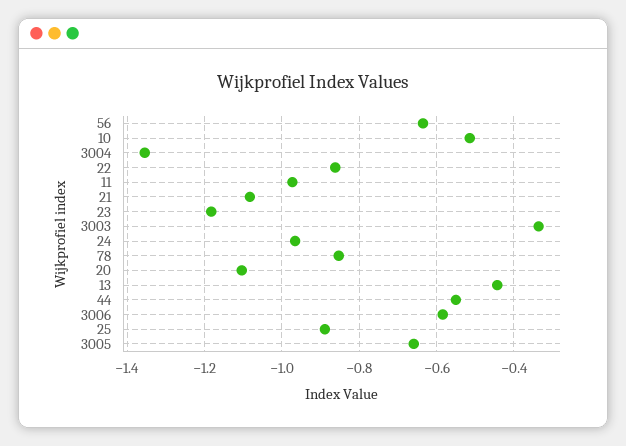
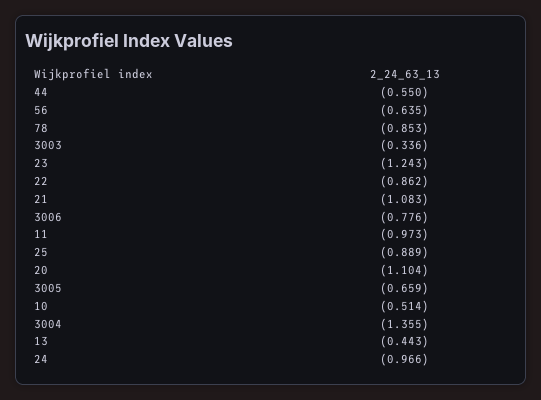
  {
    "56": -0.635,
    "10": -0.514,
    "3004": -1.355,
    "22": -0.862,
    "11": -0.973,
    "21": -1.083,
-   "23": -1.18,
+   "23": -1.243,
    "3003": -0.336,
    "24": -0.966,
    "78": -0.853,
    "20": -1.104,
    "13": -0.443,
    "44": -0.55,
-   "3006": -0.58,
+   "3006": -0.776,
    "25": -0.889,
    "3005": -0.659
  }

